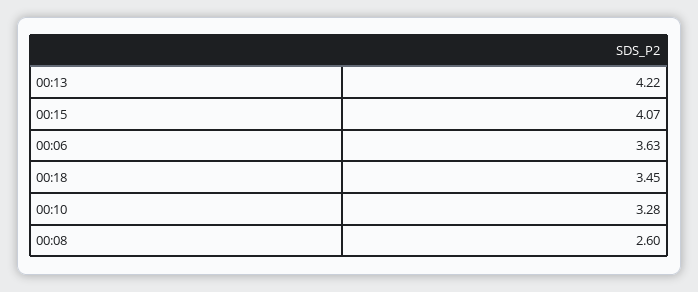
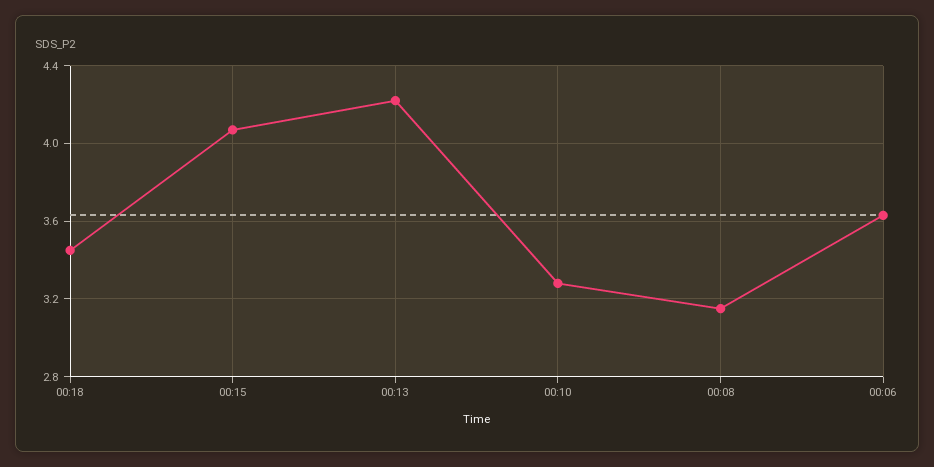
  {
    "00:13": 4.22,
    "00:15": 4.07,
    "00:06": 3.63,
    "00:18": 3.45,
    "00:10": 3.28,
-   "00:08": 2.6
+   "00:08": 3.15
  }

